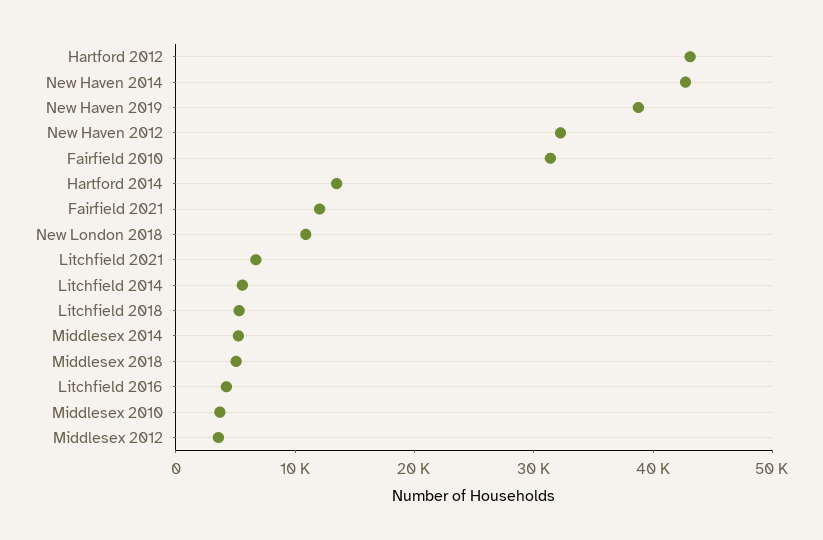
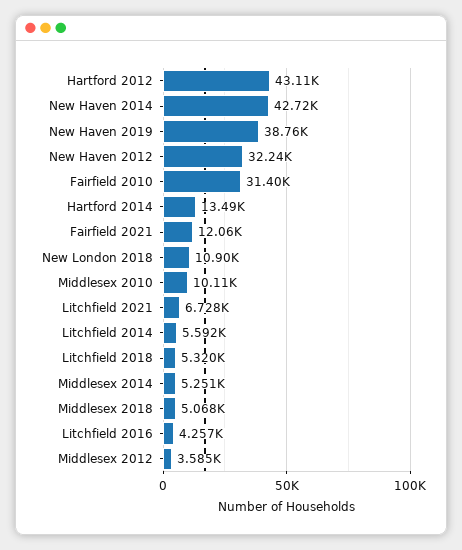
  {
    "Hartford 2012": 43110,
    "New Haven 2014": 42720,
    "New Haven 2019": 38760,
    "New Haven 2012": 32240,
    "Fairfield 2010": 31400,
    "Hartford 2014": 13490,
    "Fairfield 2021": 12060,
    "New London 2018": 10900,
    "Litchfield 2021": 6728,
    "Litchfield 2014": 5592,
    "Litchfield 2018": 5320,
    "Middlesex 2014": 5251,
    "Middlesex 2018": 5068,
    "Litchfield 2016": 4257,
-   "Middlesex 2010": 4000,
+   "Middlesex 2010": 10110,
    "Middlesex 2012": 3585
  }

